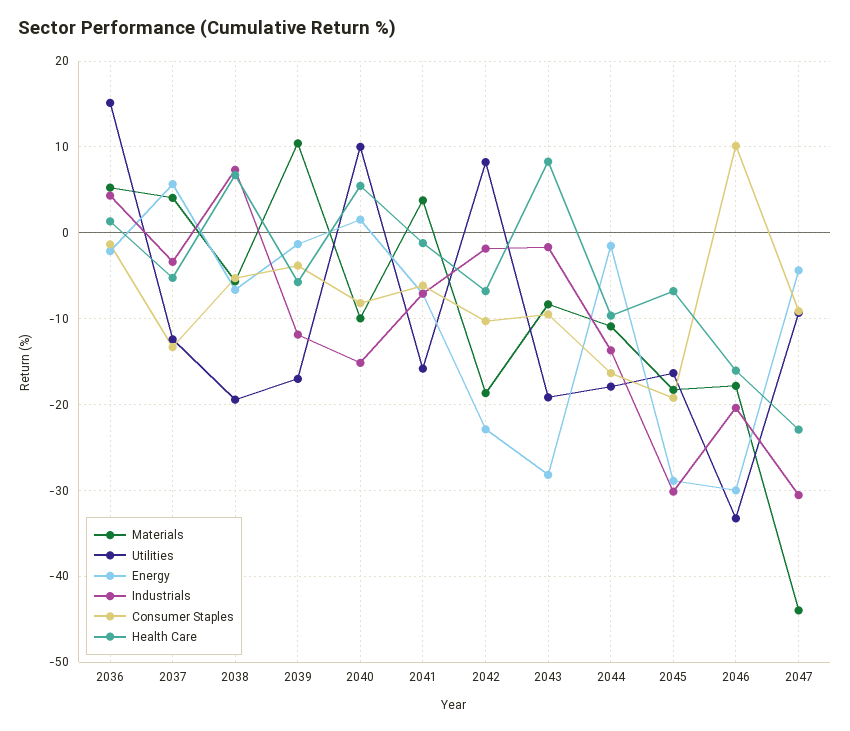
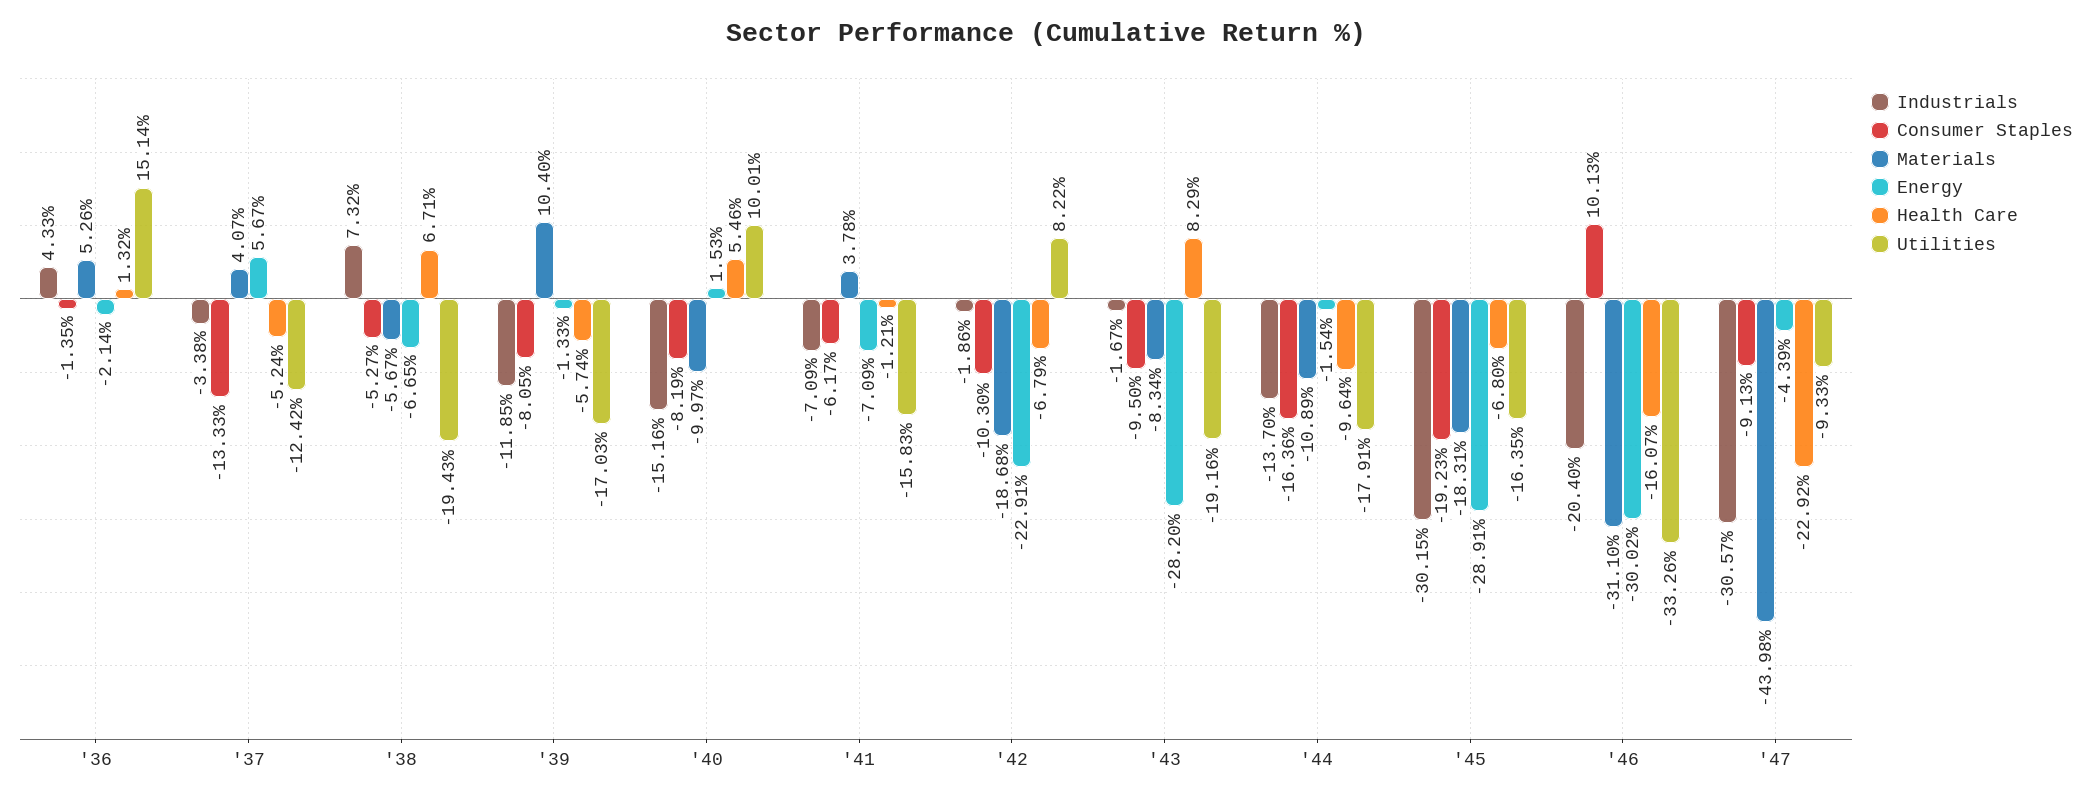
  {
    "Materials": {
      "2036": 5.26,
      "2037": 4.07,
      "2038": -5.67,
      "2039": 10.4,
      "2040": -9.97,
      "2041": 3.78,
      "2042": -18.68,
      "2043": -8.34,
      "2044": -10.89,
      "2045": -18.31,
-     "2046": -18,
+     "2046": -31.1,
      "2047": -43.98
    },
    "Utilities": {
      "2036": 15.14,
      "2037": -12.42,
      "2038": -19.43,
      "2039": -17.03,
      "2040": 10.01,
      "2041": -15.83,
      "2042": 8.22,
      "2043": -19.16,
      "2044": -17.91,
      "2045": -16.35,
      "2046": -33.26,
      "2047": -9.33
    },
    "Energy": {
      "2036": -2.14,
      "2037": 5.67,
      "2038": -6.65,
      "2039": -1.33,
      "2040": 1.53,
      "2041": -7.09,
      "2042": -22.91,
      "2043": -28.2,
      "2044": -1.54,
      "2045": -28.91,
      "2046": -30.02,
      "2047": -4.39
    },
    "Industrials": {
      "2036": 4.33,
      "2037": -3.38,
      "2038": 7.32,
      "2039": -11.85,
      "2040": -15.16,
      "2041": -7.09,
      "2042": -1.86,
      "2043": -1.67,
      "2044": -13.7,
      "2045": -30.15,
      "2046": -20.4,
      "2047": -30.57
    },
    "Consumer Staples": {
      "2036": -1.35,
      "2037": -13.33,
      "2038": -5.27,
-     "2039": -4,
+     "2039": -8.05,
      "2040": -8.19,
      "2041": -6.17,
      "2042": -10.3,
      "2043": -9.5,
      "2044": -16.36,
      "2045": -19.23,
      "2046": 10.13,
      "2047": -9.13
    },
    "Health Care": {
      "2036": 1.32,
      "2037": -5.24,
      "2038": 6.71,
      "2039": -5.74,
      "2040": 5.46,
      "2041": -1.21,
      "2042": -6.79,
      "2043": 8.29,
      "2044": -9.64,
      "2045": -6.8,
      "2046": -16.07,
      "2047": -22.92
    }
  }

